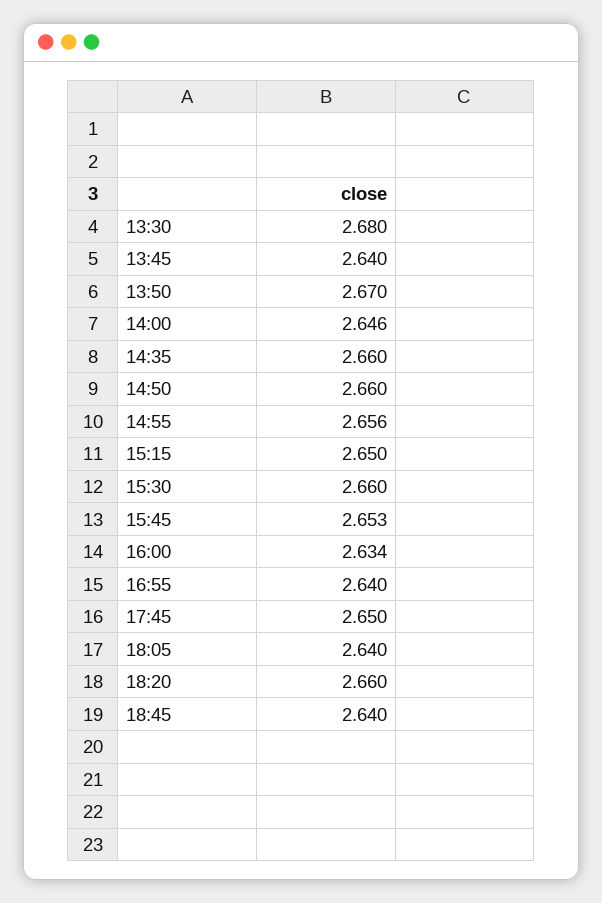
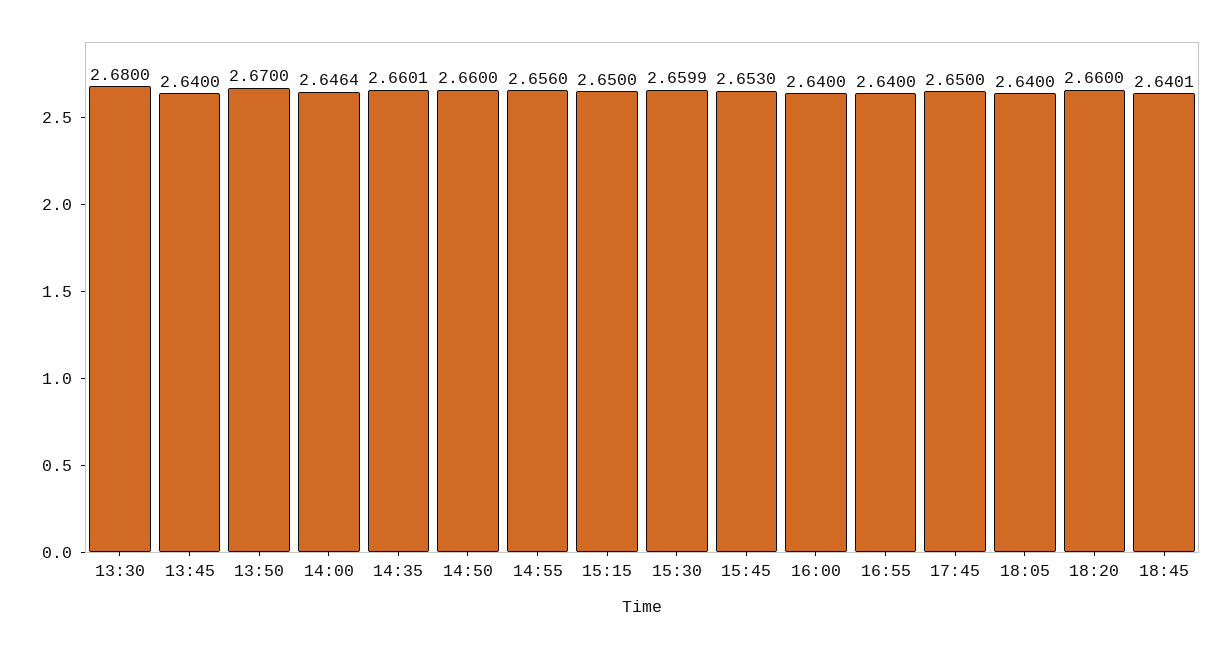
  {
    "13:30": 2.68,
    "13:45": 2.64,
    "13:50": 2.67,
    "14:00": 2.6464,
    "14:35": 2.6601,
    "14:50": 2.66,
    "14:55": 2.656,
    "15:15": 2.65,
    "15:30": 2.6599,
    "15:45": 2.653,
-   "16:00": 2.634,
+   "16:00": 2.64,
    "16:55": 2.64,
    "17:45": 2.65,
    "18:05": 2.64,
    "18:20": 2.66,
    "18:45": 2.6401
  }

